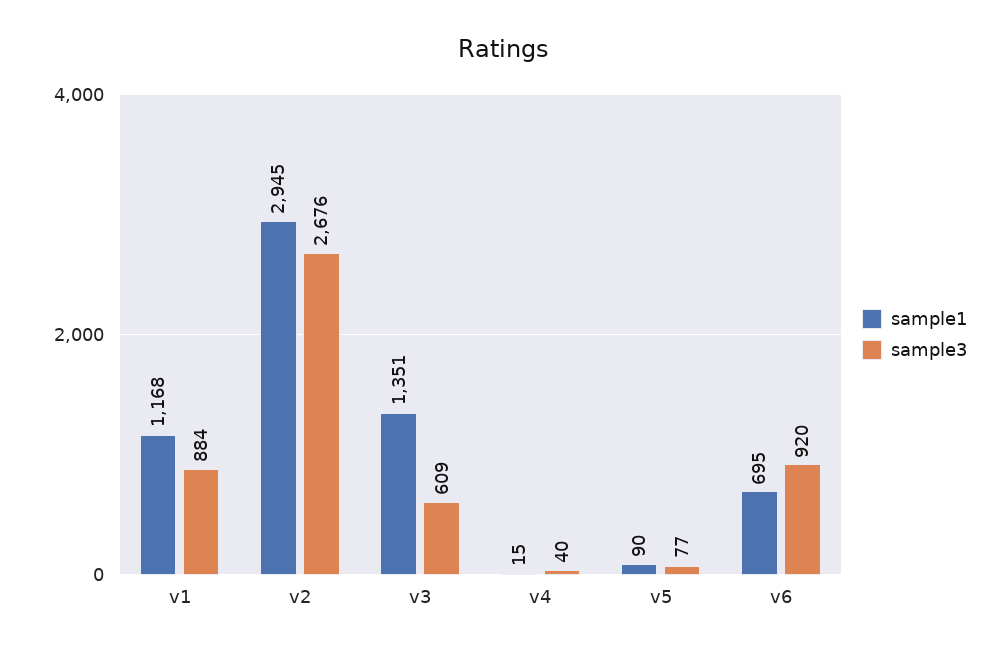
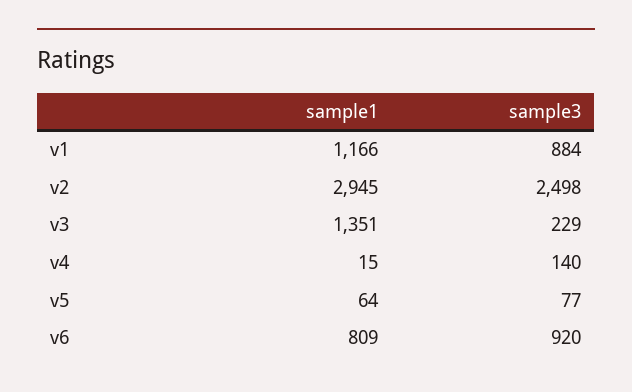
  {
    "sample1": {
-     "v1": 1168,
+     "v1": 1166,
      "v2": 2945,
      "v3": 1351,
      "v4": 15,
-     "v5": 90,
+     "v5": 64,
-     "v6": 695
+     "v6": 809
    },
    "sample3": {
      "v1": 884,
-     "v2": 2676,
+     "v2": 2498,
-     "v3": 609,
+     "v3": 229,
-     "v4": 40,
+     "v4": 140,
      "v5": 77,
      "v6": 920
    }
  }

